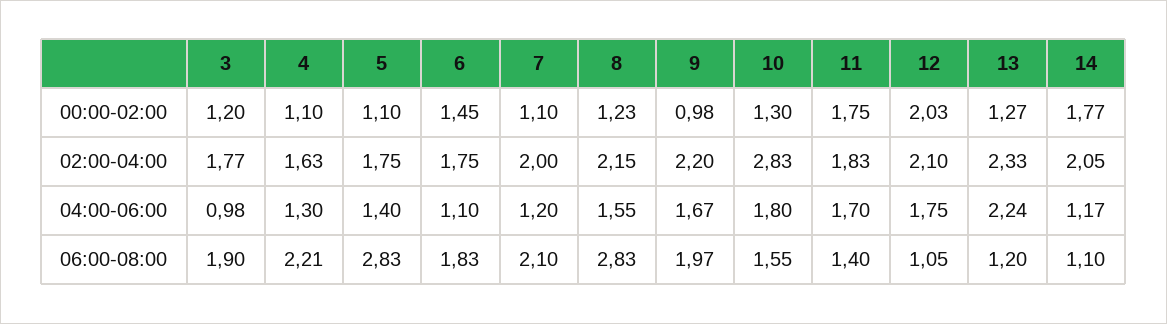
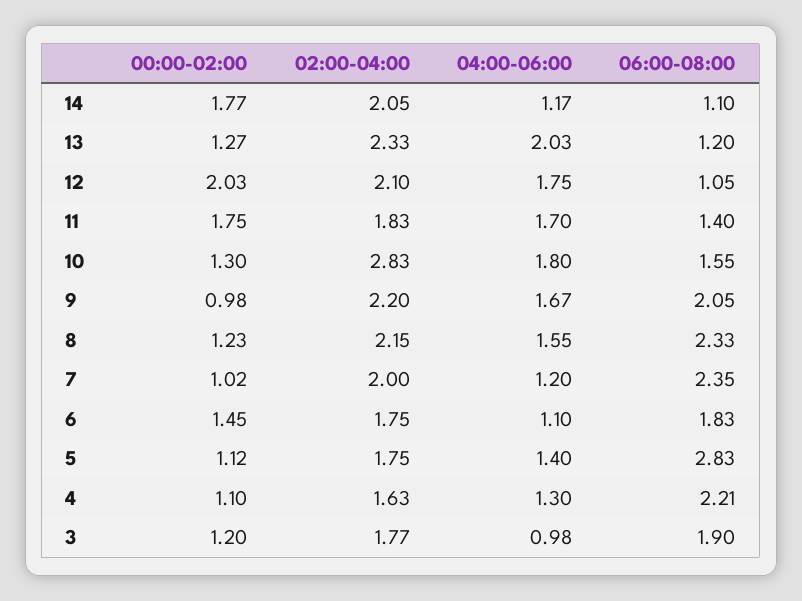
  {
    "3": {
      "00:00-02:00": 1.2,
      "02:00-04:00": 1.77,
      "04:00-06:00": 0.98,
      "06:00-08:00": 1.9
    },
    "4": {
      "00:00-02:00": 1.1,
      "02:00-04:00": 1.63,
      "04:00-06:00": 1.3,
      "06:00-08:00": 2.21
    },
    "5": {
-     "00:00-02:00": 1.1,
+     "00:00-02:00": 1.12,
      "02:00-04:00": 1.75,
      "04:00-06:00": 1.4,
      "06:00-08:00": 2.83
    },
    "6": {
      "00:00-02:00": 1.45,
      "02:00-04:00": 1.75,
      "04:00-06:00": 1.1,
      "06:00-08:00": 1.83
    },
    "7": {
-     "00:00-02:00": 1.1,
+     "00:00-02:00": 1.02,
      "02:00-04:00": 2,
      "04:00-06:00": 1.2,
-     "06:00-08:00": 2.1
+     "06:00-08:00": 2.35
    },
    "8": {
      "00:00-02:00": 1.23,
      "02:00-04:00": 2.15,
      "04:00-06:00": 1.55,
-     "06:00-08:00": 2.83
+     "06:00-08:00": 2.33
    },
    "9": {
      "00:00-02:00": 0.98,
      "02:00-04:00": 2.2,
      "04:00-06:00": 1.67,
-     "06:00-08:00": 1.97
+     "06:00-08:00": 2.05
    },
    "10": {
      "00:00-02:00": 1.3,
      "02:00-04:00": 2.83,
      "04:00-06:00": 1.8,
      "06:00-08:00": 1.55
    },
    "11": {
      "00:00-02:00": 1.75,
      "02:00-04:00": 1.83,
      "04:00-06:00": 1.7,
      "06:00-08:00": 1.4
    },
    "12": {
      "00:00-02:00": 2.03,
      "02:00-04:00": 2.1,
      "04:00-06:00": 1.75,
      "06:00-08:00": 1.05
    },
    "13": {
      "00:00-02:00": 1.27,
      "02:00-04:00": 2.33,
-     "04:00-06:00": 2.24,
+     "04:00-06:00": 2.03,
      "06:00-08:00": 1.2
    },
    "14": {
      "00:00-02:00": 1.77,
      "02:00-04:00": 2.05,
      "04:00-06:00": 1.17,
      "06:00-08:00": 1.1
    }
  }

